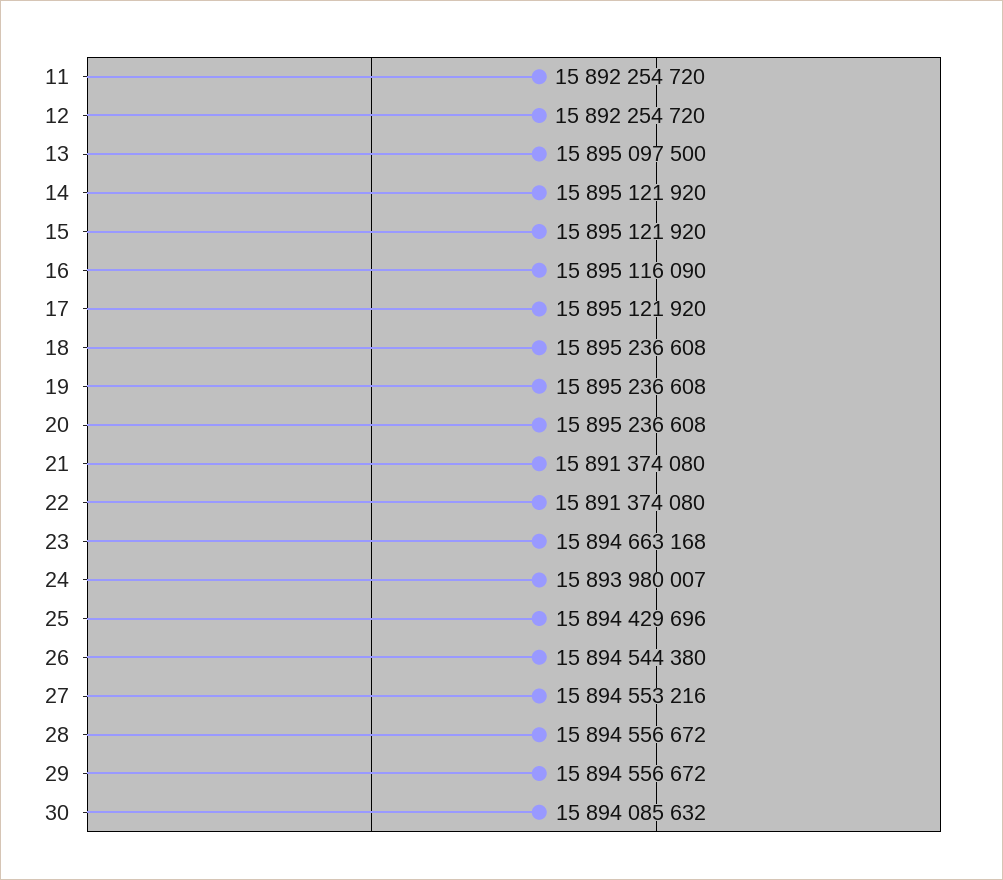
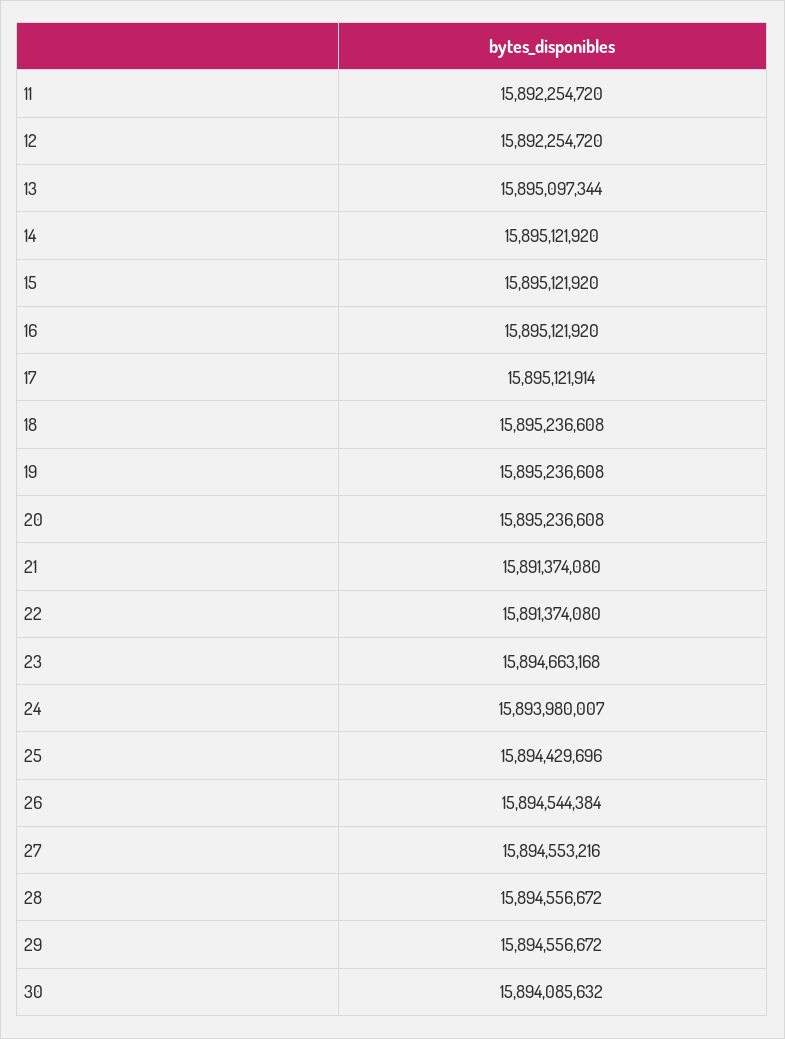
  {
    "11": 15892254720,
    "12": 15892254720,
-   "13": 15895097500,
+   "13": 15895097344,
    "14": 15895121920,
    "15": 15895121920,
-   "16": 15895116090,
+   "16": 15895121920,
-   "17": 15895121920,
+   "17": 15895121914,
    "18": 15895236608,
    "19": 15895236608,
    "20": 15895236608,
    "21": 15891374080,
    "22": 15891374080,
    "23": 15894663168,
    "24": 15893980007,
    "25": 15894429696,
-   "26": 15894544380,
+   "26": 15894544384,
    "27": 15894553216,
    "28": 15894556672,
    "29": 15894556672,
    "30": 15894085632
  }

